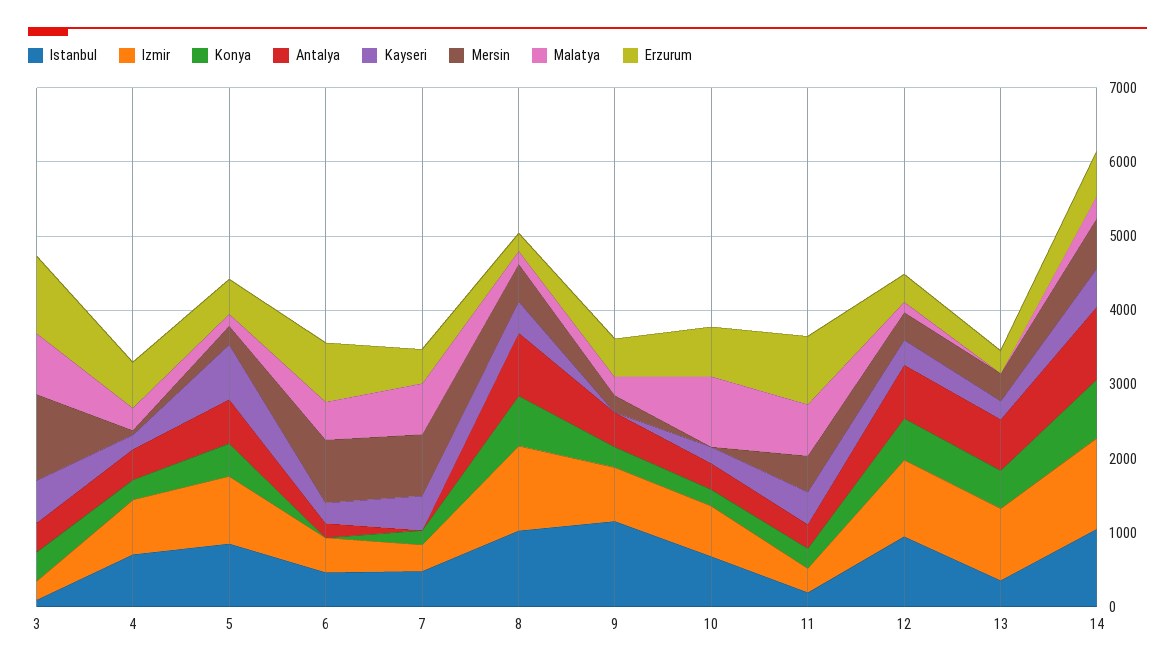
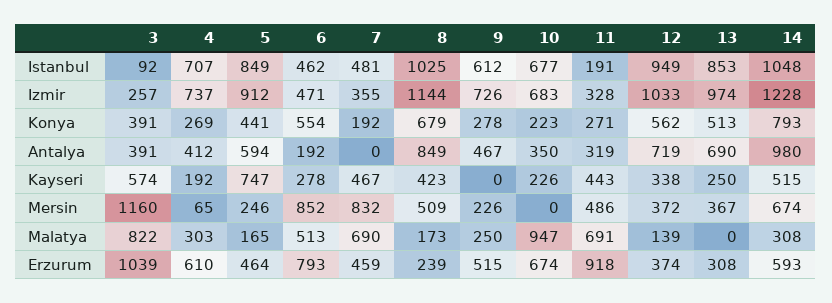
  {
    "Istanbul": {
      "3": 92,
      "4": 707,
      "5": 849,
      "6": 462,
      "7": 481,
      "8": 1025,
-     "9": 1200,
+     "9": 612,
      "10": 677,
      "11": 191,
      "12": 949,
-     "13": 400,
+     "13": 853,
      "14": 1048
    },
    "Izmir": {
      "3": 257,
      "4": 737,
      "5": 912,
      "6": 471,
      "7": 355,
      "8": 1144,
      "9": 726,
      "10": 683,
      "11": 328,
      "12": 1033,
      "13": 974,
      "14": 1228
    },
    "Konya": {
      "3": 391,
      "4": 269,
      "5": 441,
-     "6": 0,
+     "6": 554,
      "7": 192,
      "8": 679,
      "9": 278,
      "10": 223,
      "11": 271,
      "12": 562,
      "13": 513,
      "14": 793
    },
    "Antalya": {
      "3": 391,
      "4": 412,
      "5": 594,
      "6": 192,
      "7": 0,
      "8": 849,
      "9": 467,
      "10": 350,
      "11": 319,
      "12": 719,
      "13": 690,
      "14": 980
    },
    "Kayseri": {
      "3": 574,
      "4": 192,
      "5": 747,
      "6": 278,
      "7": 467,
      "8": 423,
      "9": 0,
      "10": 226,
      "11": 443,
      "12": 338,
      "13": 250,
      "14": 515
    },
    "Mersin": {
      "3": 1160,
      "4": 65,
      "5": 246,
      "6": 852,
      "7": 832,
      "8": 509,
      "9": 226,
      "10": 0,
      "11": 486,
      "12": 372,
      "13": 367,
      "14": 674
    },
    "Malatya": {
      "3": 822,
      "4": 303,
      "5": 165,
      "6": 513,
      "7": 690,
      "8": 173,
      "9": 250,
      "10": 947,
      "11": 691,
      "12": 139,
      "13": 0,
      "14": 308
    },
    "Erzurum": {
      "3": 1039,
      "4": 610,
      "5": 464,
      "6": 793,
      "7": 459,
      "8": 239,
      "9": 515,
      "10": 674,
      "11": 918,
      "12": 374,
      "13": 308,
      "14": 593
    }
  }

